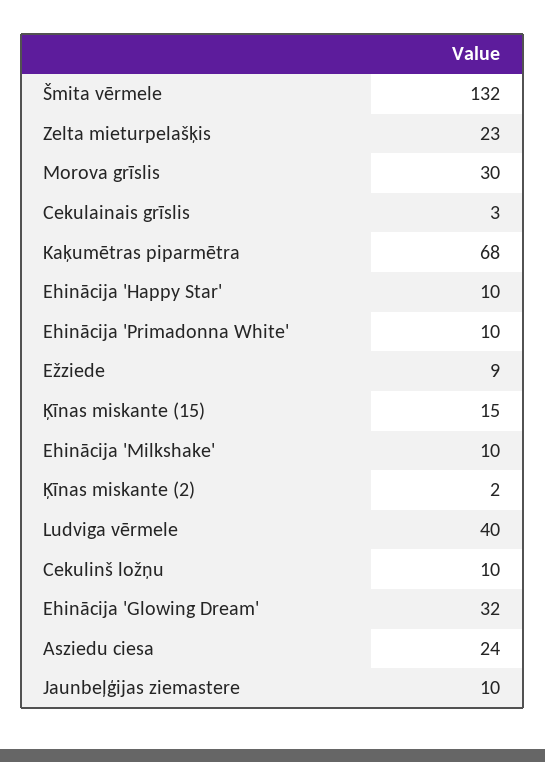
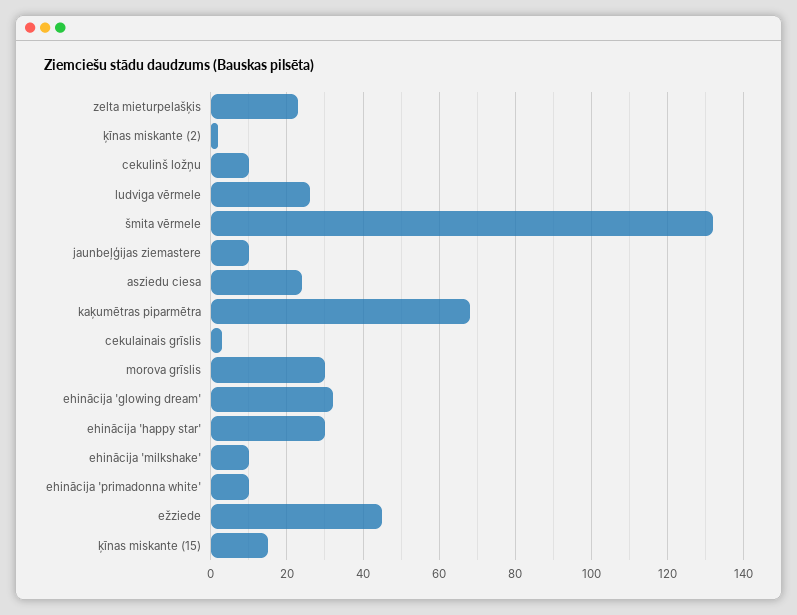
  {
    "Šmita vērmele": 132,
    "Zelta mieturpelašķis": 23,
    "Morova grīslis": 30,
    "Cekulainais grīslis": 3,
    "Kaķumētras piparmētra": 68,
-   "Ehinācija 'Happy Star'": 10,
+   "Ehinācija 'Happy Star'": 30,
    "Ehinācija 'Primadonna White'": 10,
-   "Ežziede": 9,
+   "Ežziede": 45,
    "Ķīnas miskante (15)": 15,
    "Ehinācija 'Milkshake'": 10,
    "Ķīnas miskante (2)": 2,
-   "Ludviga vērmele": 40,
+   "Ludviga vērmele": 25,
    "Cekulinš ložņu": 10,
    "Ehinācija 'Glowing Dream'": 32,
    "Asziedu ciesa": 24,
    "Jaunbeļģijas ziemastere": 10
  }

